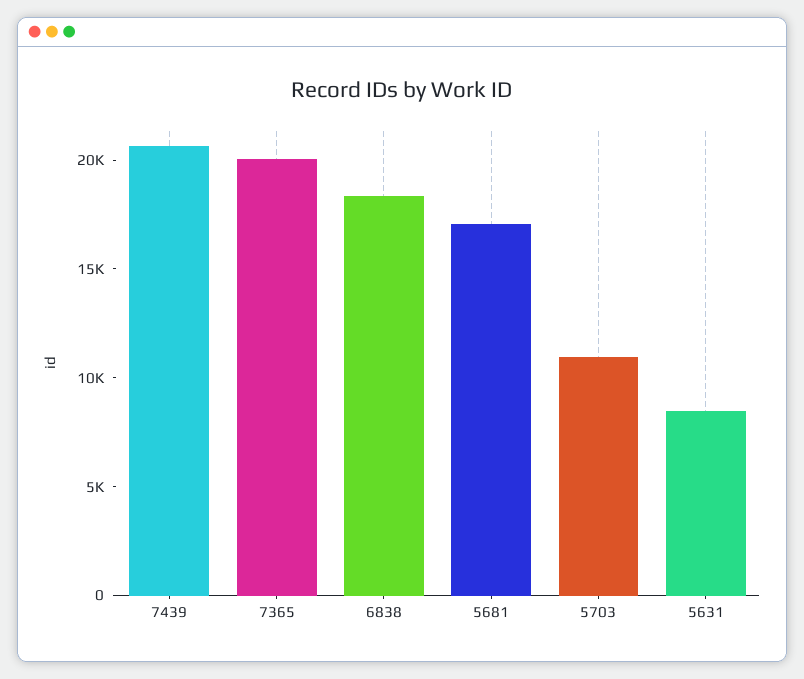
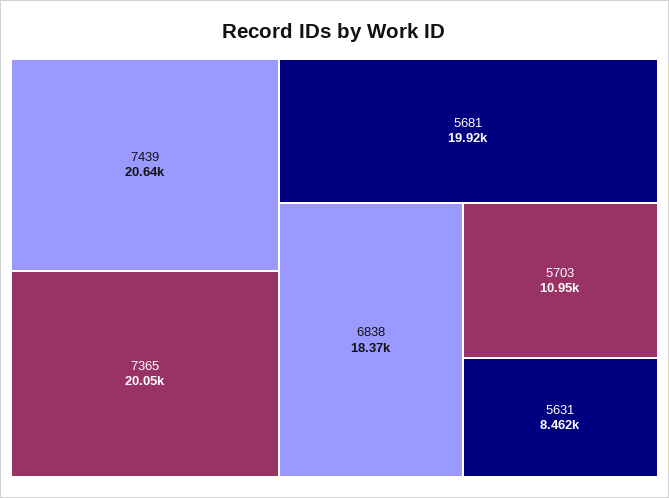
  {
    "7439": 20640,
    "7365": 20050,
    "6838": 18370,
-   "5681": 17000,
+   "5681": 19920,
    "5703": 10950,
    "5631": 8462
  }

